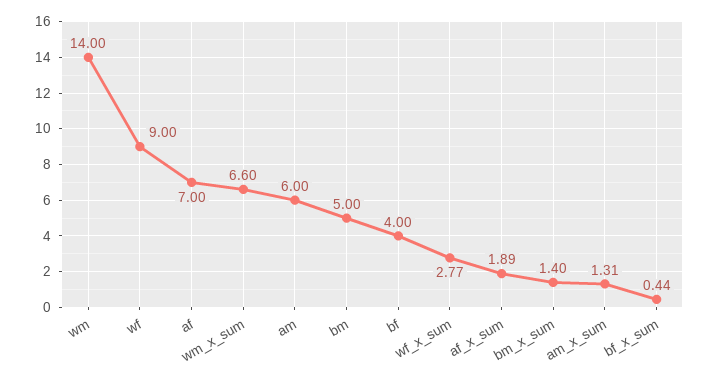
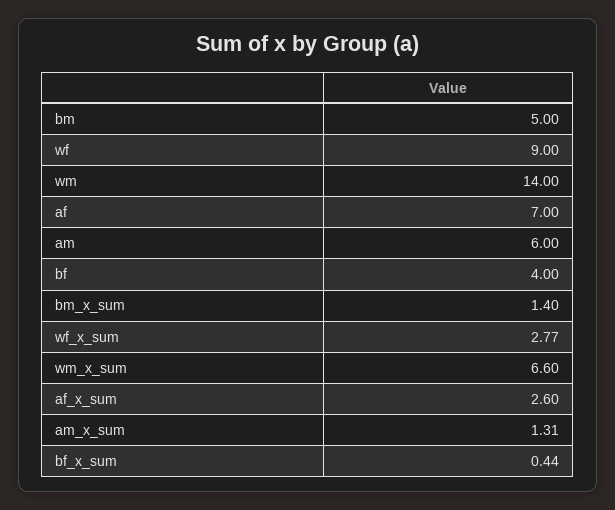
  {
    "wm": 14,
    "wf": 9,
    "af": 7,
    "wm_x_sum": 6.6,
    "am": 6,
    "bm": 5,
    "bf": 4,
    "wf_x_sum": 2.77,
-   "af_x_sum": 1.89,
+   "af_x_sum": 2.6,
    "bm_x_sum": 1.4,
    "am_x_sum": 1.31,
    "bf_x_sum": 0.44
  }

